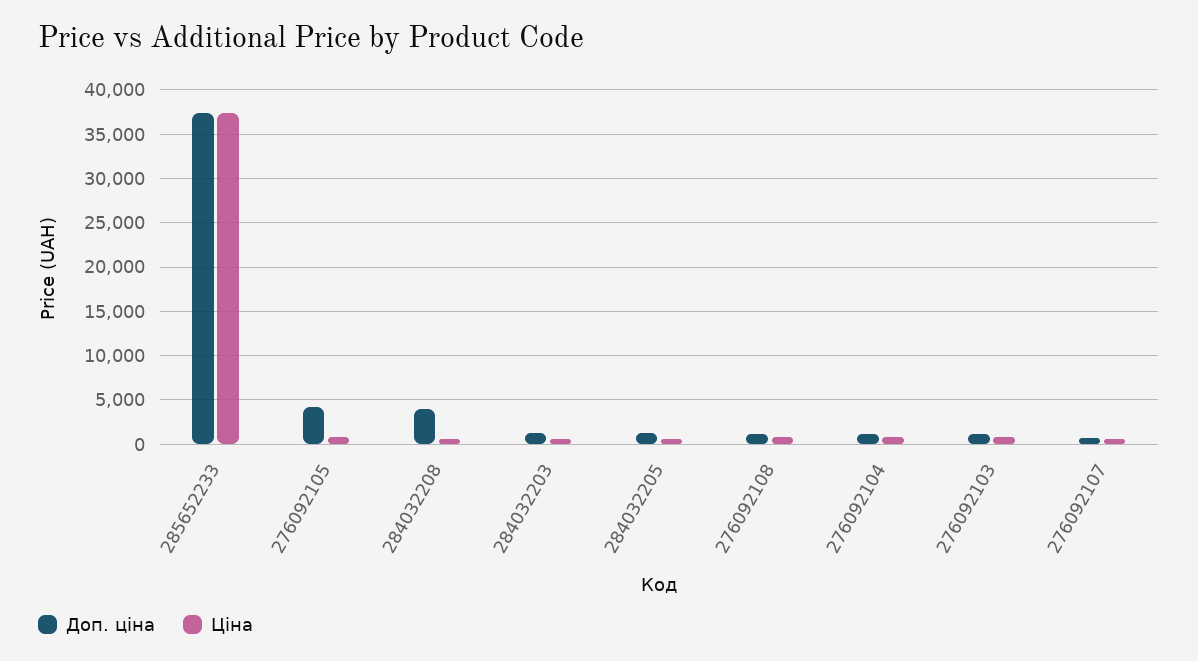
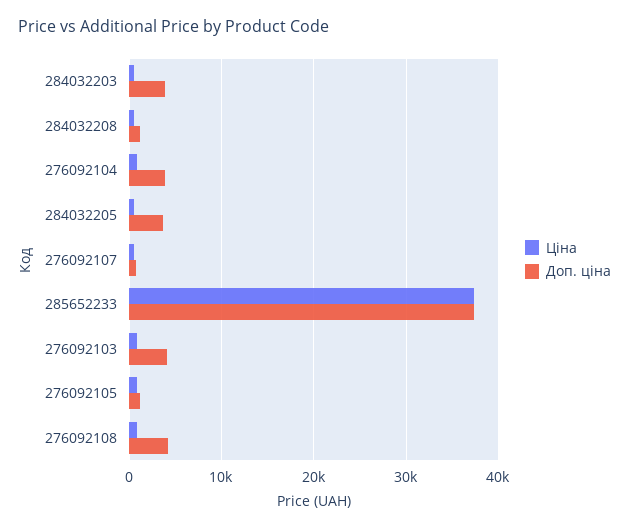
  {
    "Доп. ціна": {
      "285652233": 37000,
-     "276092105": 4000,
+     "276092105": 1000,
-     "284032208": 4000,
+     "284032208": 1000,
-     "284032203": 1000,
+     "284032203": 4000,
-     "284032205": 1000,
+     "284032205": 4000,
-     "276092108": 1000,
+     "276092108": 4000,
-     "276092104": 1000,
+     "276092104": 4000,
-     "276092103": 1000,
+     "276092103": 4000,
      "276092107": 1000
    },
    "Ціна": {
      "285652233": 37000,
      "276092105": 1000,
      "284032208": 1000,
      "284032203": 1000,
      "284032205": 1000,
      "276092108": 1000,
      "276092104": 1000,
      "276092103": 1000,
      "276092107": 1000
    }
  }

